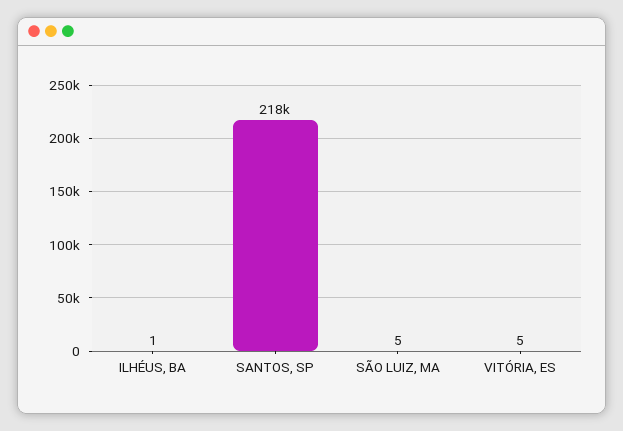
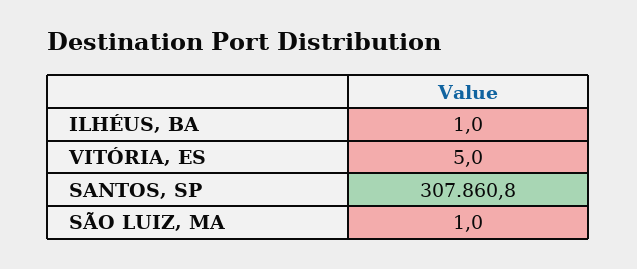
  {
    "ILHÉUS, BA": 1,
-   "SANTOS, SP": 218000,
+   "SANTOS, SP": 307860.8,
-   "SÃO LUIZ, MA": 5,
+   "SÃO LUIZ, MA": 1,
    "VITÓRIA, ES": 5
  }

